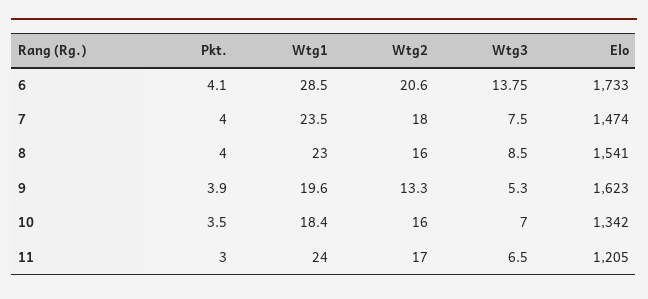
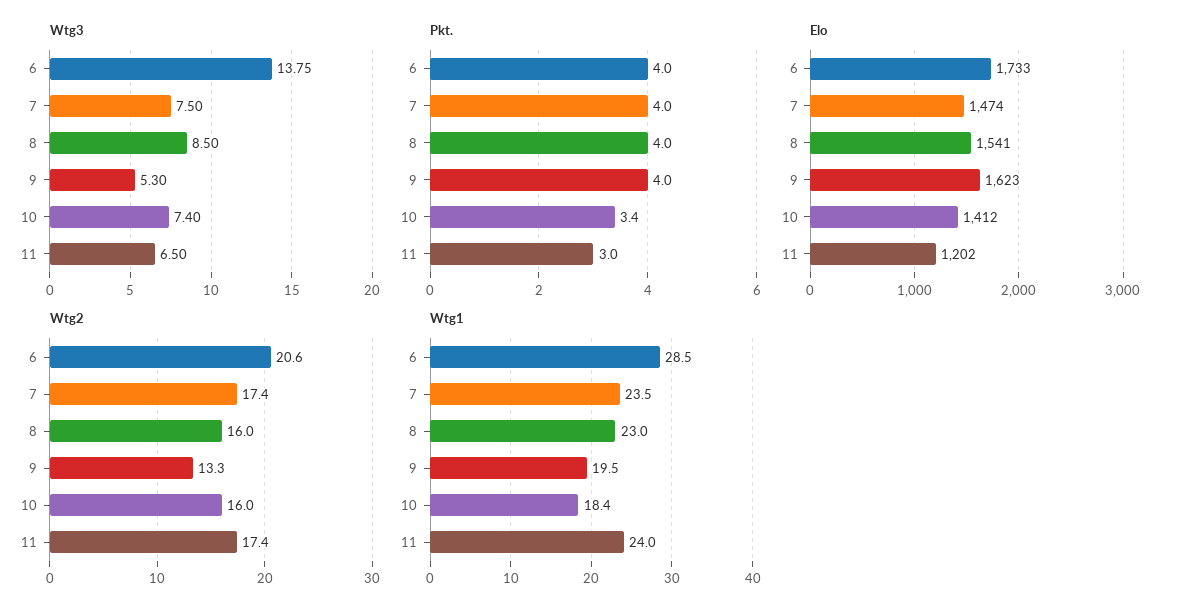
  {
    "Pkt.": {
-     "6": 4.1,
+     "6": 4,
      "7": 4,
      "8": 4,
-     "9": 3.9,
+     "9": 4,
-     "10": 3.5,
+     "10": 3.4,
      "11": 3
    },
    "Wtg1": {
      "6": 28.5,
      "7": 23.5,
      "8": 23,
-     "9": 19.6,
+     "9": 19.5,
      "10": 18.4,
      "11": 24
    },
    "Wtg2": {
      "6": 20.6,
-     "7": 18,
+     "7": 17.4,
      "8": 16,
      "9": 13.3,
      "10": 16,
-     "11": 17
+     "11": 17.4
    },
    "Wtg3": {
      "6": 13.75,
      "7": 7.5,
      "8": 8.5,
      "9": 5.3,
-     "10": 7,
+     "10": 7.4,
      "11": 6.5
    },
    "Elo": {
      "6": 1733,
      "7": 1474,
      "8": 1541,
      "9": 1623,
-     "10": 1342,
+     "10": 1412,
-     "11": 1205
+     "11": 1202
    }
  }

